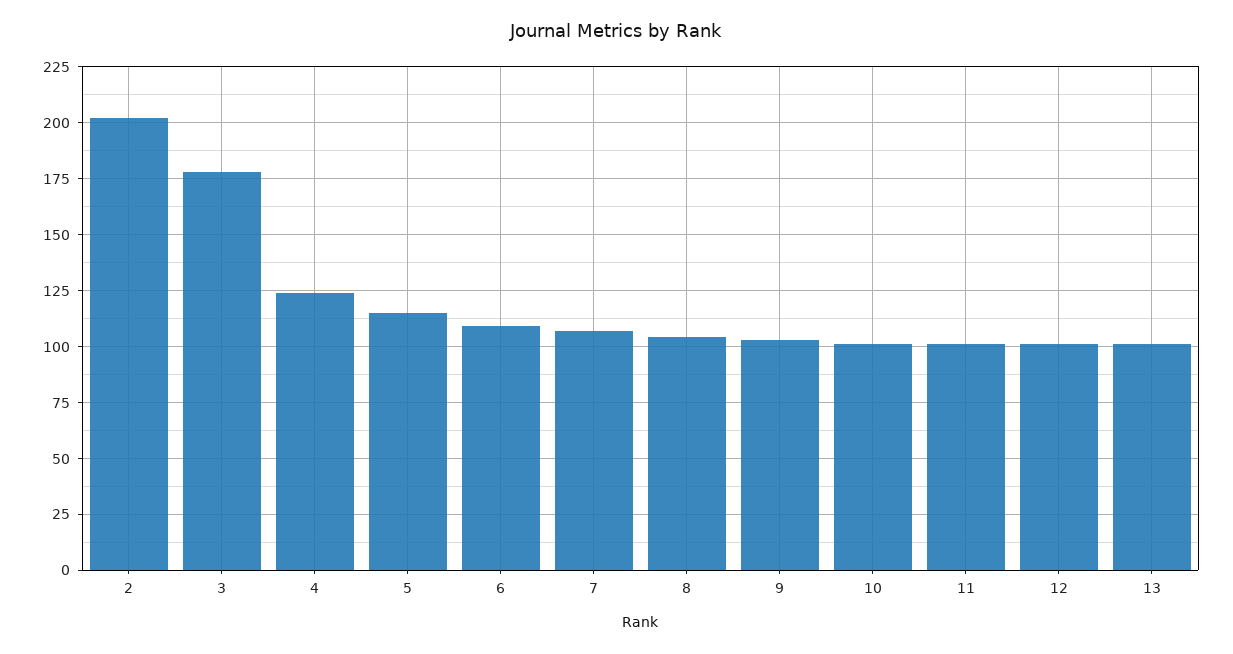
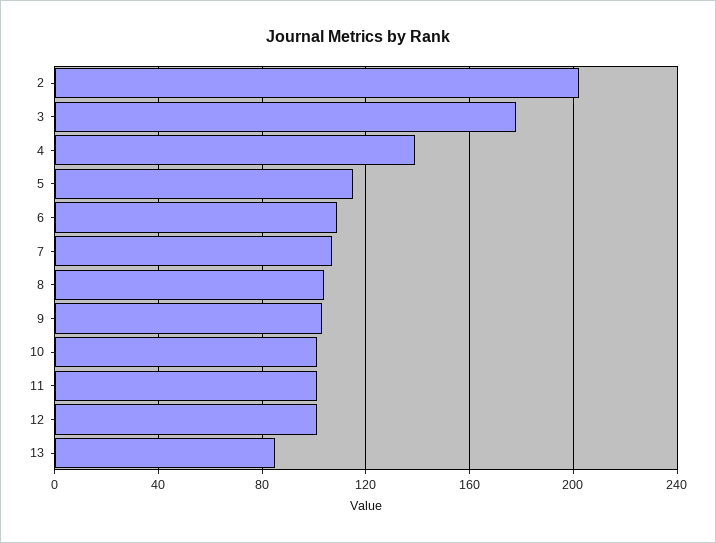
  {
    "2": 200,
    "3": 180,
-   "4": 125,
+   "4": 140,
    "5": 115,
    "6": 110,
    "7": 105,
    "8": 105,
    "9": 105,
    "10": 100,
    "11": 100,
    "12": 100,
-   "13": 100
+   "13": 85
  }

